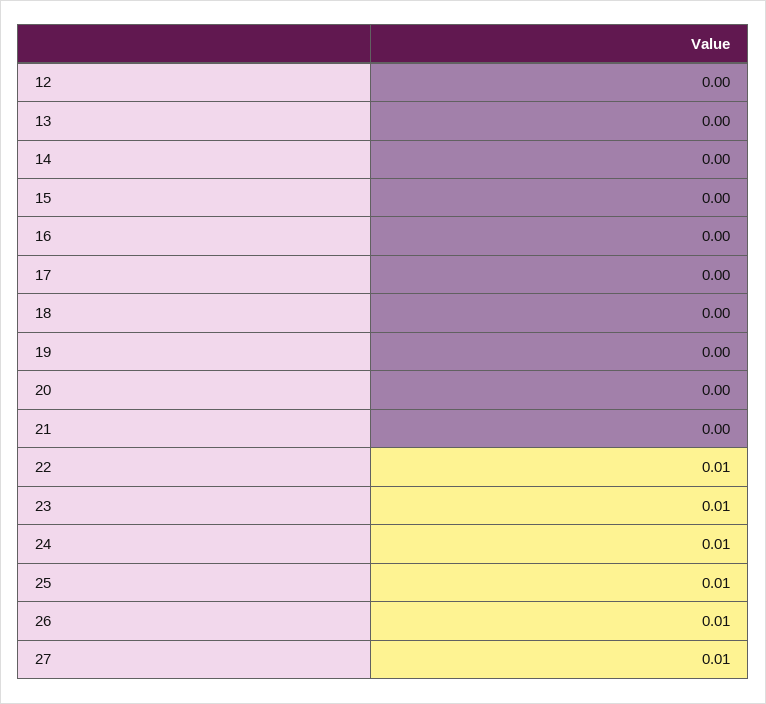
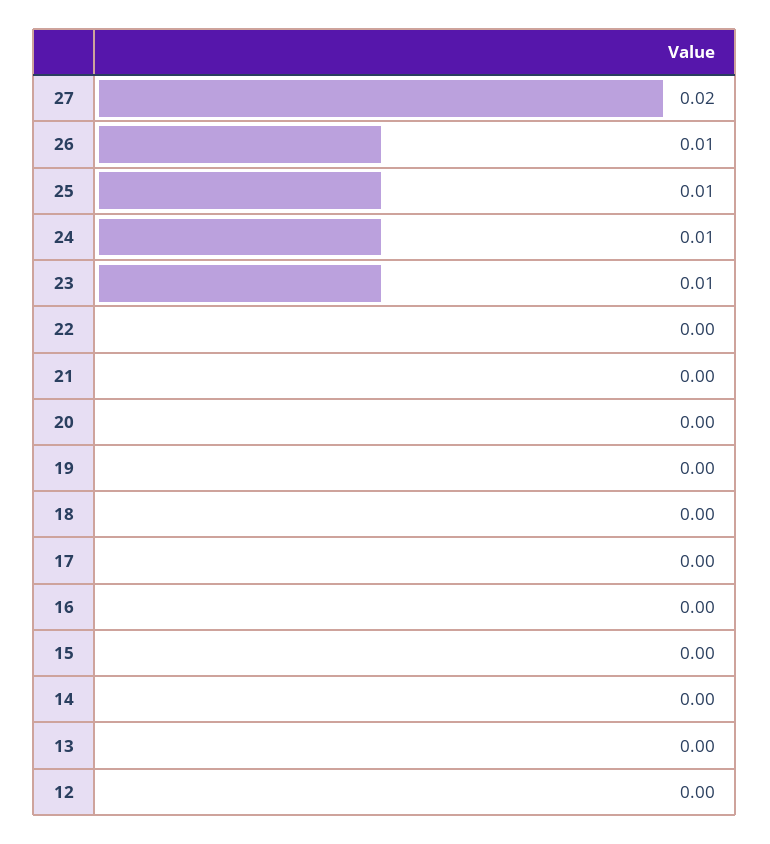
  {
    "12": 0,
    "13": 0,
    "14": 0,
    "15": 0,
    "16": 0,
    "17": 0,
    "18": 0,
    "19": 0,
    "20": 0,
    "21": 0,
-   "22": 0.01,
+   "22": 0,
    "23": 0.01,
    "24": 0.01,
    "25": 0.01,
    "26": 0.01,
-   "27": 0.01
+   "27": 0.02
  }

